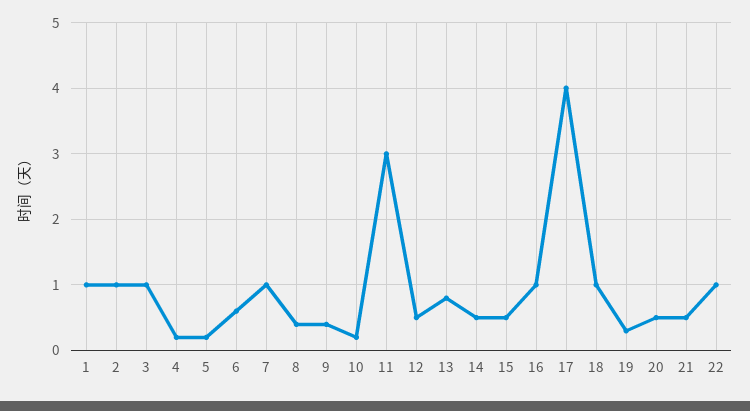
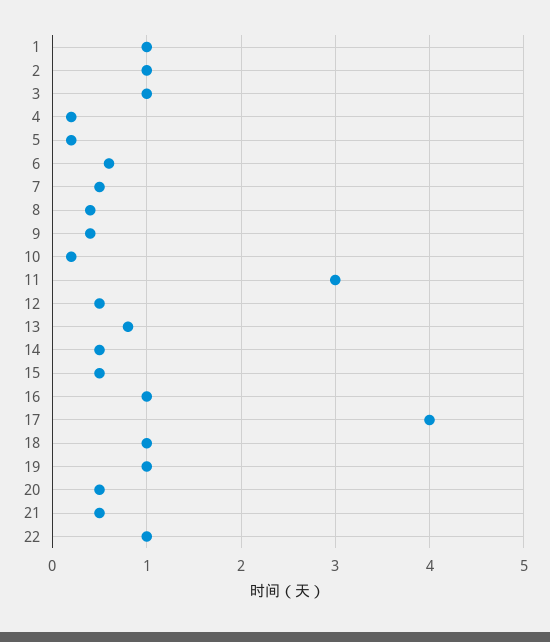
  {
    "1": 1,
    "2": 1,
    "3": 1,
    "4": 0.2,
    "5": 0.2,
    "6": 0.6,
-   "7": 1,
+   "7": 0.5,
    "8": 0.4,
    "9": 0.4,
    "10": 0.2,
    "11": 3,
    "12": 0.5,
    "13": 0.8,
    "14": 0.5,
    "15": 0.5,
    "16": 1,
    "17": 4,
    "18": 1,
-   "19": 0.3,
+   "19": 1,
    "20": 0.5,
    "21": 0.5,
    "22": 1
  }

